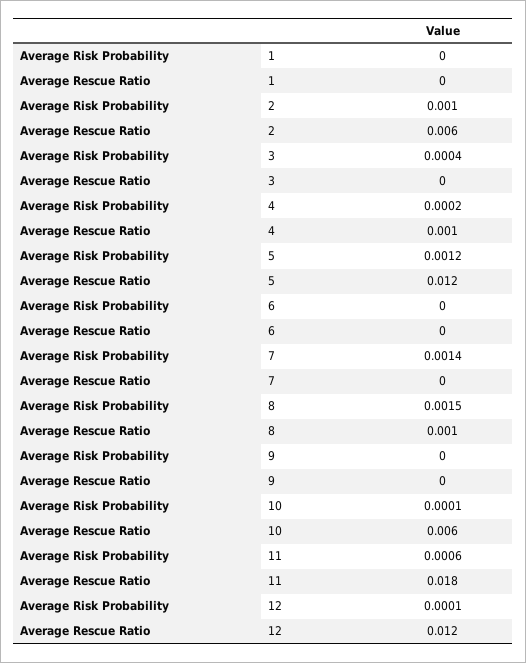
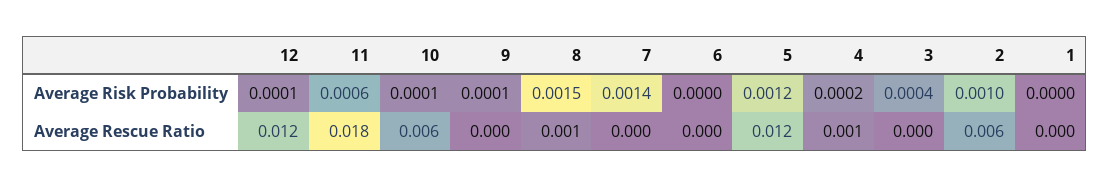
  {
    "Average Risk Probability": {
      "1": 0,
      "2": 0.001,
      "3": 0.0004,
      "4": 0.0002,
      "5": 0.0012,
      "6": 0,
      "7": 0.0014,
      "8": 0.0015,
-     "9": 0,
+     "9": 0.0001,
      "10": 0.0001,
      "11": 0.0006,
      "12": 0.0001
    },
    "Average Rescue Ratio": {
      "1": 0,
      "2": 0.006,
      "3": 0,
      "4": 0.001,
      "5": 0.012,
      "6": 0,
      "7": 0,
      "8": 0.001,
      "9": 0,
      "10": 0.006,
      "11": 0.018,
      "12": 0.012
    }
  }

